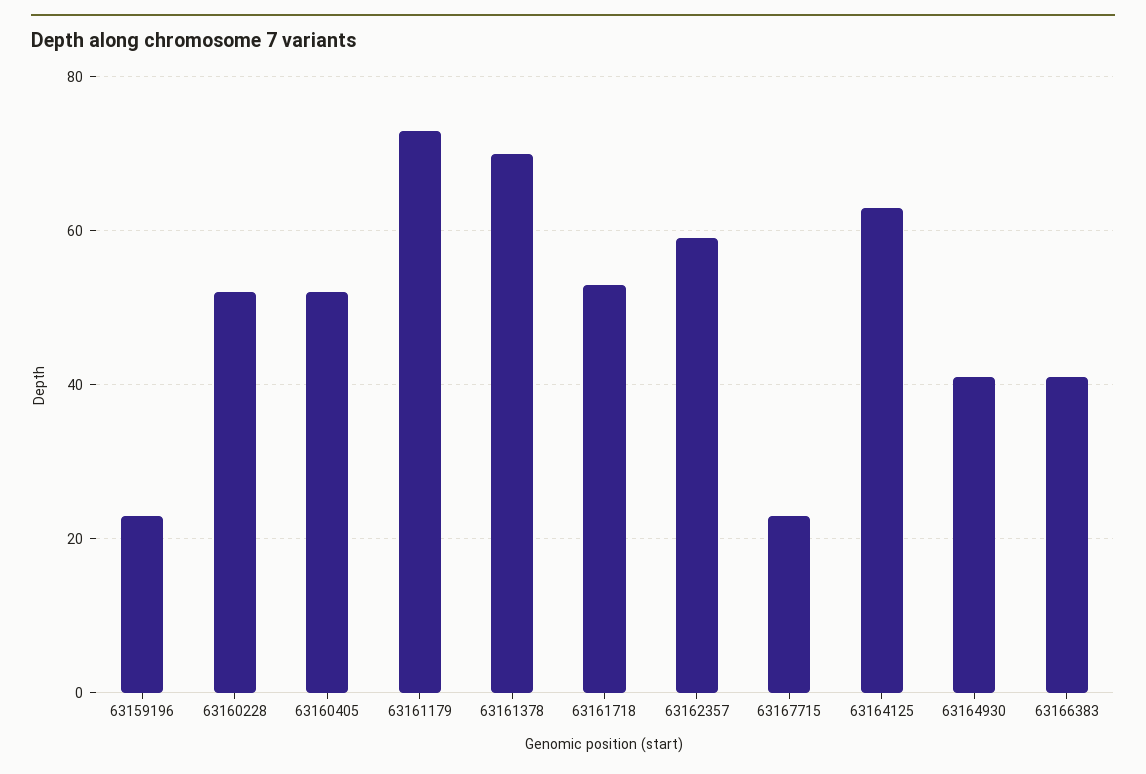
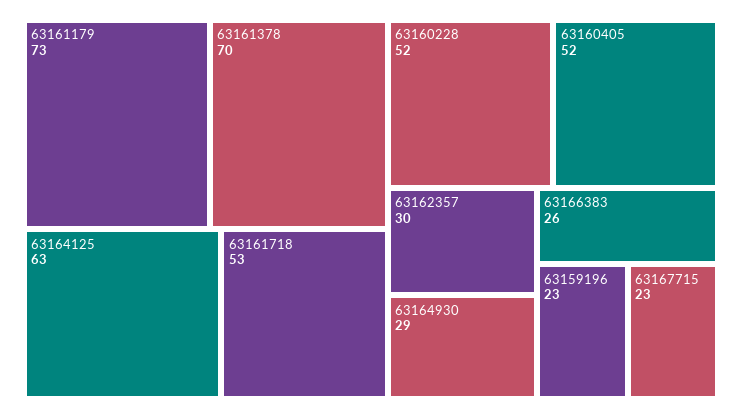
  {
    "63159196": 23,
    "63160228": 52,
    "63160405": 52,
    "63161179": 73,
    "63161378": 70,
    "63161718": 53,
-   "63162357": 60,
+   "63162357": 30,
    "63167715": 23,
    "63164125": 63,
-   "63164930": 40,
+   "63164930": 29,
-   "63166383": 40
+   "63166383": 26
  }

